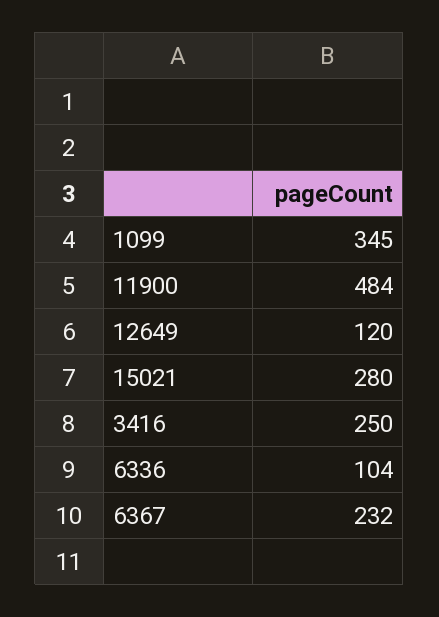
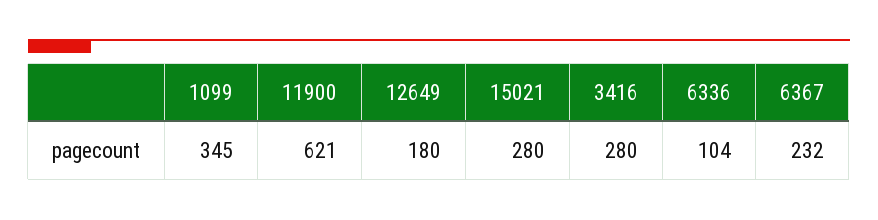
  {
    "1099": 345,
-   "11900": 484,
+   "11900": 621,
-   "12649": 120,
+   "12649": 180,
    "15021": 280,
-   "3416": 250,
+   "3416": 280,
    "6336": 104,
    "6367": 232
  }

